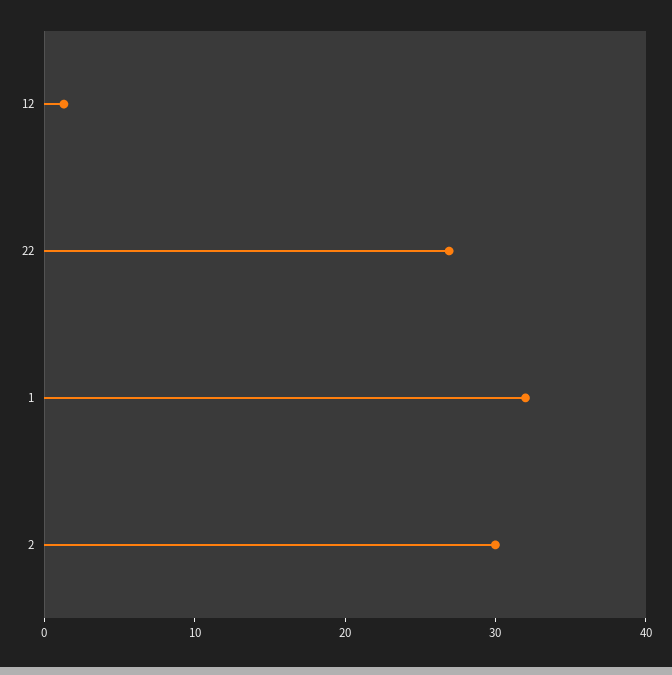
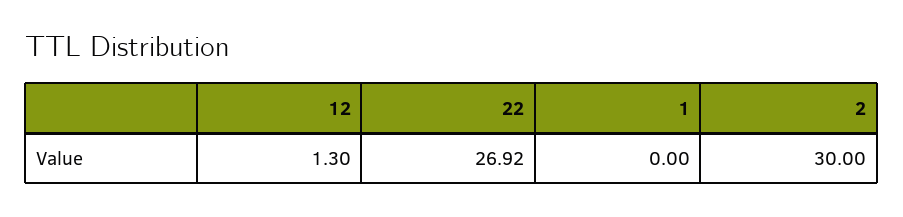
  {
    "12": 1.3,
    "22": 26.92,
-   "1": 32,
+   "1": 0,
    "2": 30
  }

